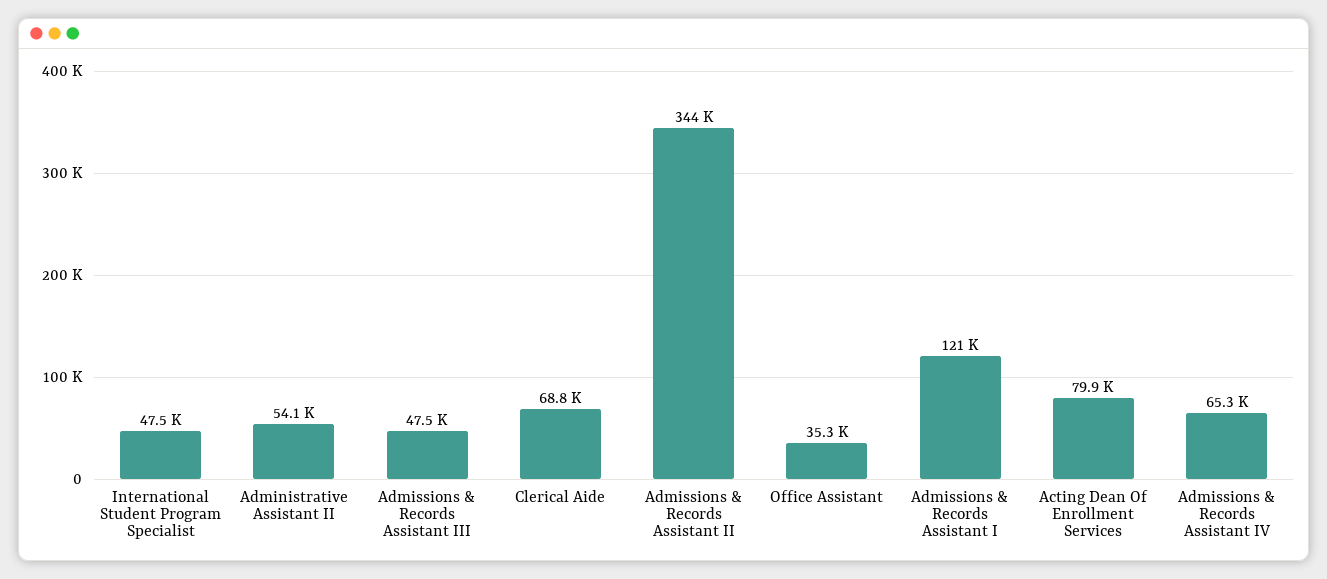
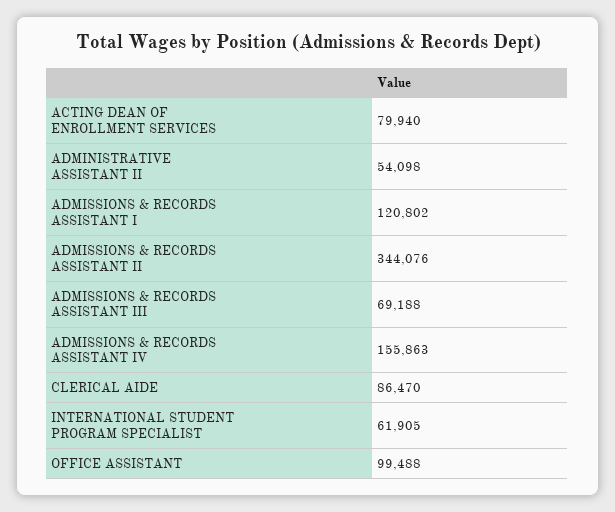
  {
-   "International Student Program Specialist": 47500,
+   "International Student Program Specialist": 61905,
    "Administrative Assistant II": 54098,
-   "Admissions & Records Assistant III": 47500,
+   "Admissions & Records Assistant III": 69188,
-   "Clerical Aide": 68800,
+   "Clerical Aide": 86470,
    "Admissions & Records Assistant II": 344076,
-   "Office Assistant": 35300,
+   "Office Assistant": 99488,
    "Admissions & Records Assistant I": 120802,
    "Acting Dean Of Enrollment Services": 79940,
-   "Admissions & Records Assistant IV": 65300
+   "Admissions & Records Assistant IV": 155863
  }

